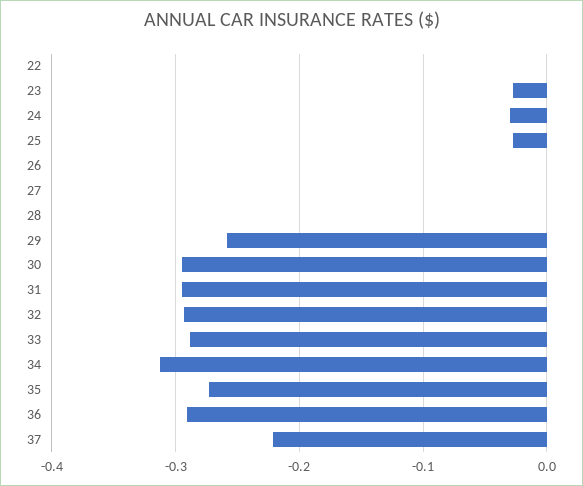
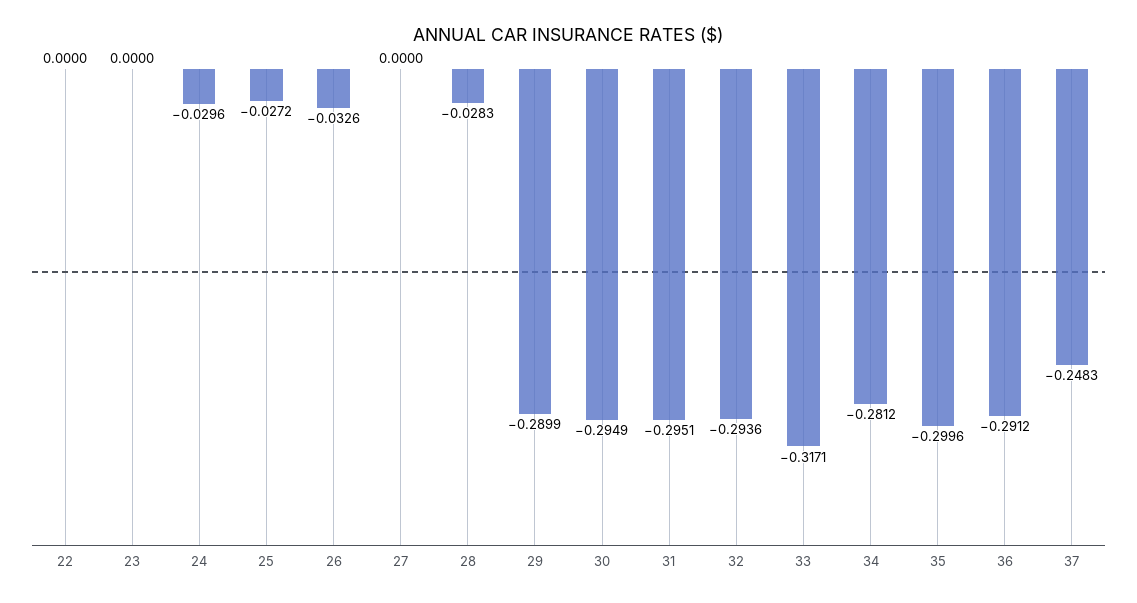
  {
    "22": 0,
-   "23": -0.03,
+   "23": 0,
    "24": -0.0296,
    "25": -0.0272,
-   "26": 0,
+   "26": -0.0326,
    "27": 0,
-   "28": 0,
+   "28": -0.0283,
-   "29": -0.26,
+   "29": -0.2899,
    "30": -0.2949,
    "31": -0.2951,
    "32": -0.2936,
-   "33": -0.29,
+   "33": -0.3171,
-   "34": -0.31,
+   "34": -0.2812,
-   "35": -0.27,
+   "35": -0.2996,
    "36": -0.2912,
-   "37": -0.22
+   "37": -0.2483
  }

